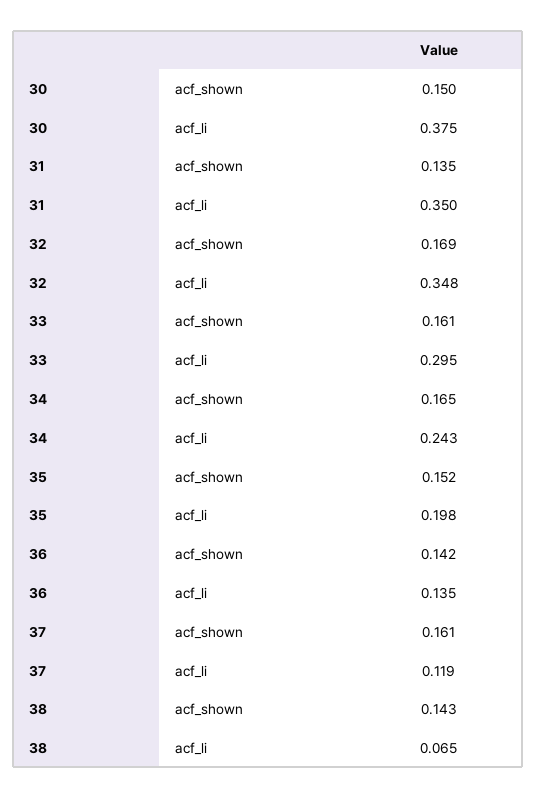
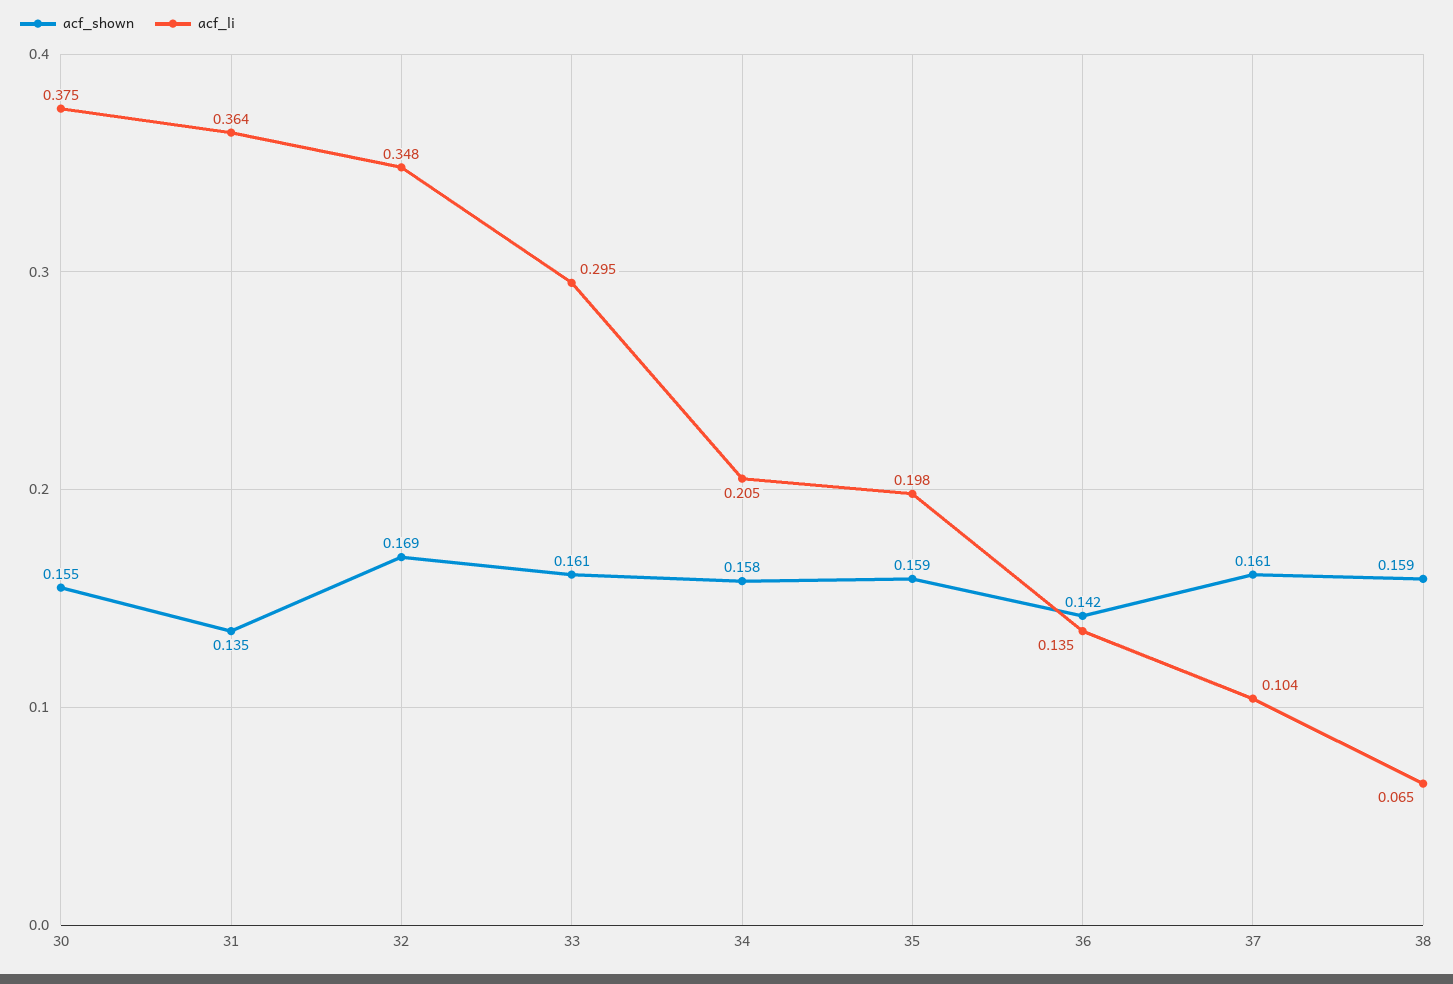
  {
    "acf_shown": {
-     "30": 0.15,
+     "30": 0.155,
      "31": 0.135,
      "32": 0.169,
      "33": 0.161,
-     "34": 0.165,
+     "34": 0.158,
-     "35": 0.152,
+     "35": 0.159,
      "36": 0.142,
      "37": 0.161,
-     "38": 0.143
+     "38": 0.159
    },
    "acf_li": {
      "30": 0.375,
-     "31": 0.35,
+     "31": 0.364,
      "32": 0.348,
      "33": 0.295,
-     "34": 0.243,
+     "34": 0.205,
      "35": 0.198,
      "36": 0.135,
-     "37": 0.119,
+     "37": 0.104,
      "38": 0.065
    }
  }

